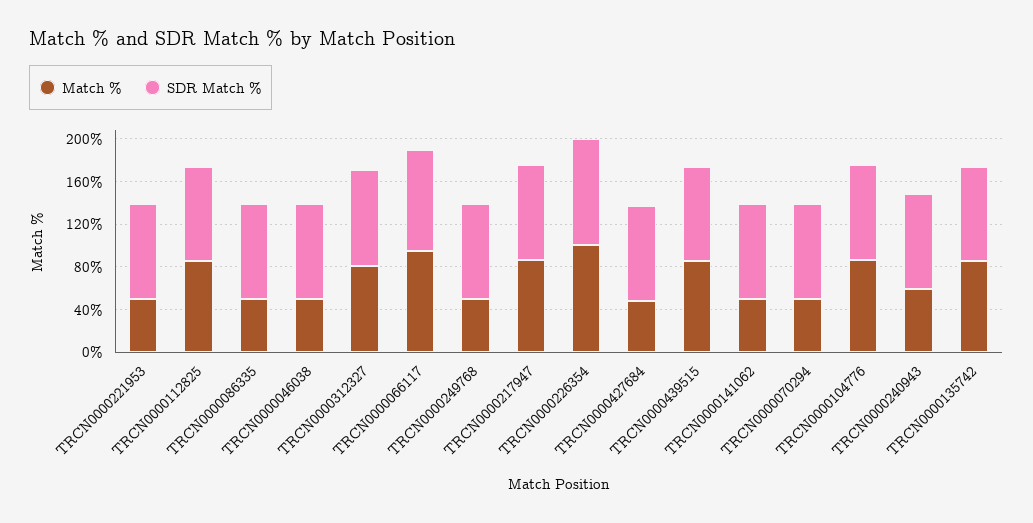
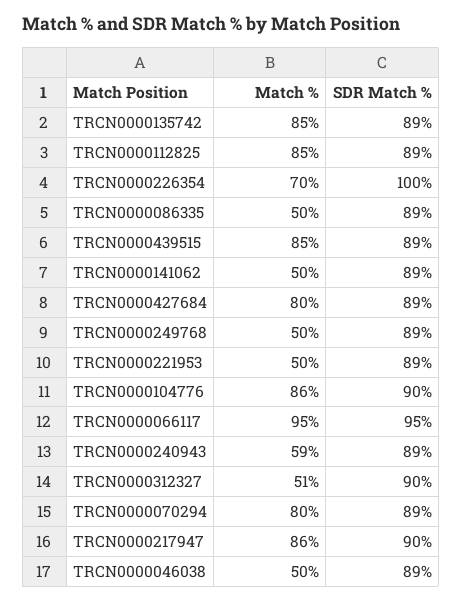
  {
    "Match %": {
      "TRCN0000221953": 50,
      "TRCN0000112825": 85,
      "TRCN0000086335": 50,
      "TRCN0000046038": 50,
-     "TRCN0000312327": 80,
+     "TRCN0000312327": 51,
      "TRCN0000066117": 95,
      "TRCN0000249768": 50,
      "TRCN0000217947": 86,
-     "TRCN0000226354": 100,
+     "TRCN0000226354": 70,
-     "TRCN0000427684": 50,
+     "TRCN0000427684": 80,
      "TRCN0000439515": 85,
      "TRCN0000141062": 50,
-     "TRCN0000070294": 50,
+     "TRCN0000070294": 80,
      "TRCN0000104776": 86,
      "TRCN0000240943": 59,
      "TRCN0000135742": 85
    },
    "SDR Match %": {
      "TRCN0000221953": 89,
      "TRCN0000112825": 89,
      "TRCN0000086335": 89,
      "TRCN0000046038": 89,
      "TRCN0000312327": 90,
      "TRCN0000066117": 95,
      "TRCN0000249768": 89,
      "TRCN0000217947": 90,
      "TRCN0000226354": 100,
      "TRCN0000427684": 89,
      "TRCN0000439515": 89,
      "TRCN0000141062": 89,
      "TRCN0000070294": 89,
      "TRCN0000104776": 90,
      "TRCN0000240943": 89,
      "TRCN0000135742": 89
    }
  }

